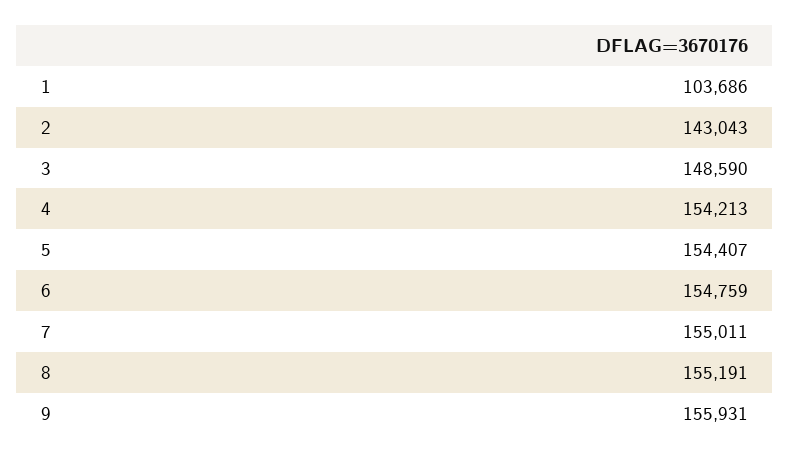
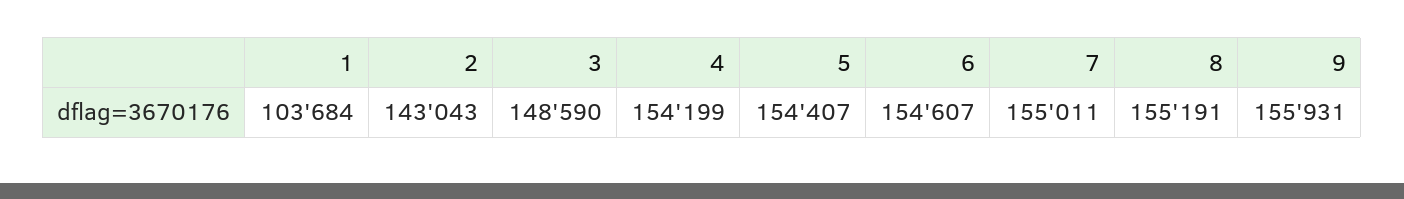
  {
-   "1": 103686,
+   "1": 103684,
    "2": 143043,
    "3": 148590,
-   "4": 154213,
+   "4": 154199,
    "5": 154407,
-   "6": 154759,
+   "6": 154607,
    "7": 155011,
    "8": 155191,
    "9": 155931
  }

